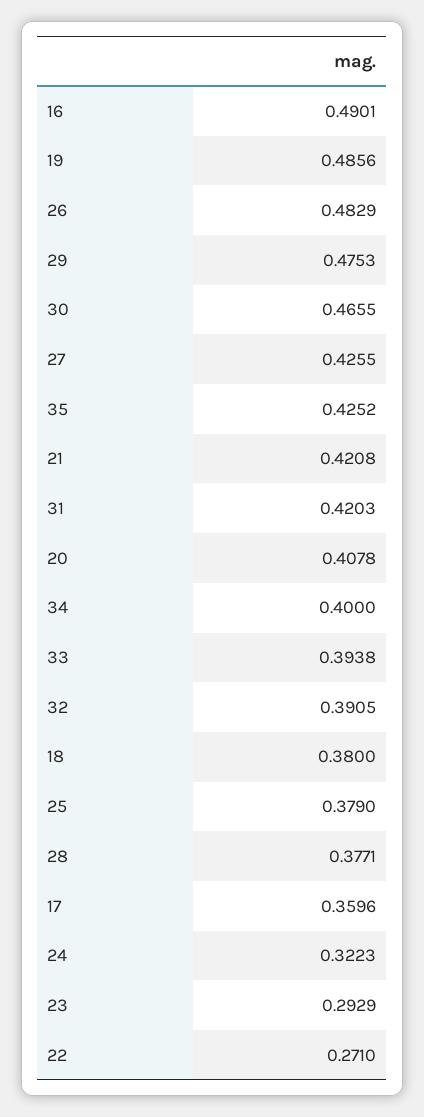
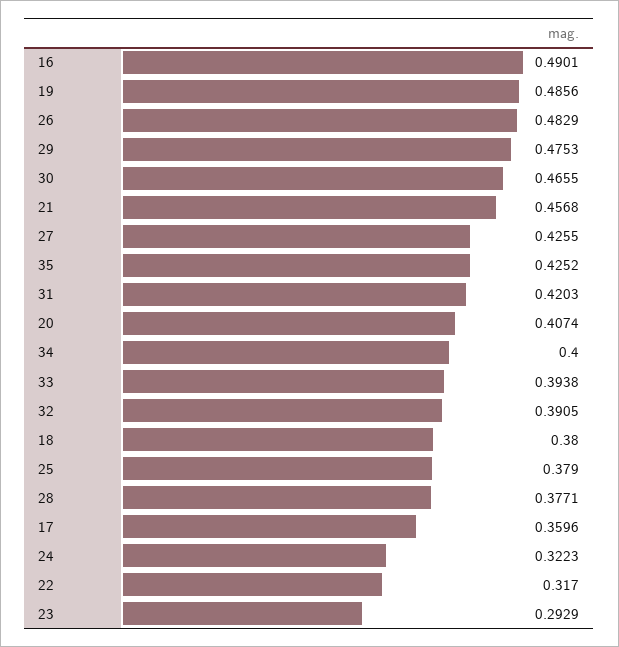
  {
    "16": 0.4901,
    "19": 0.4856,
    "26": 0.4829,
    "29": 0.4753,
    "30": 0.4655,
    "27": 0.4255,
    "35": 0.4252,
-   "21": 0.4208,
+   "21": 0.4568,
    "31": 0.4203,
-   "20": 0.4078,
+   "20": 0.4074,
    "34": 0.4,
    "33": 0.3938,
    "32": 0.3905,
    "18": 0.38,
    "25": 0.379,
    "28": 0.3771,
    "17": 0.3596,
    "24": 0.3223,
    "23": 0.2929,
-   "22": 0.271
+   "22": 0.317
  }

